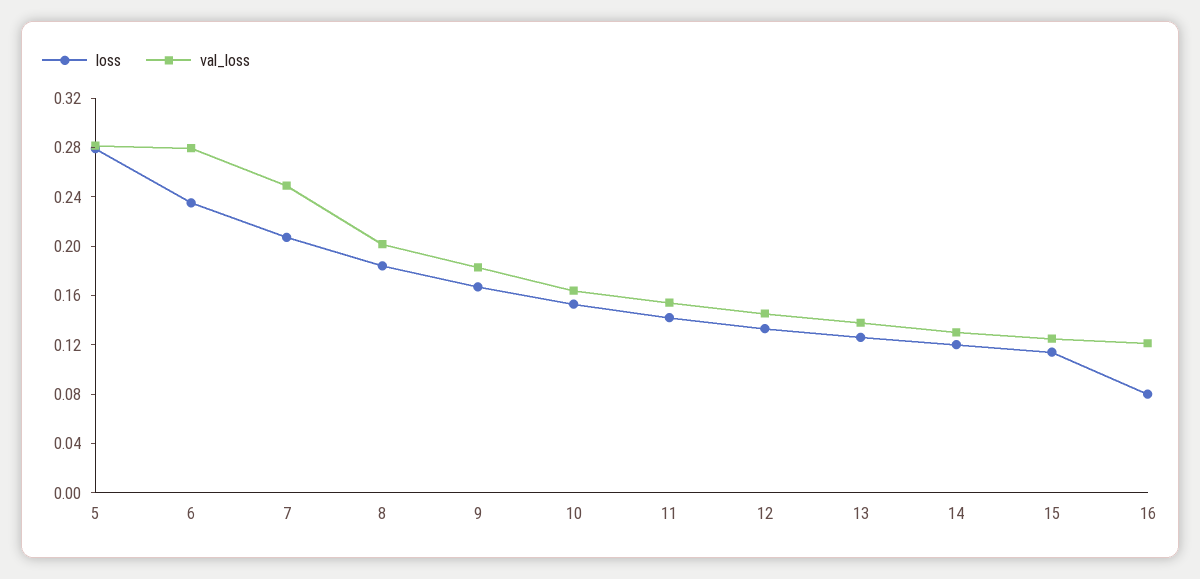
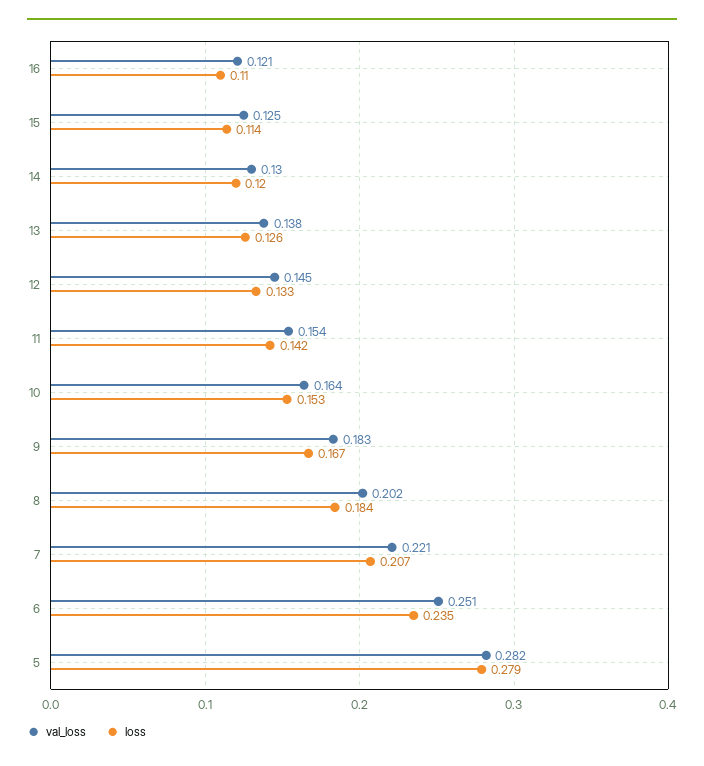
  {
    "loss": {
      "5": 0.279,
      "6": 0.235,
      "7": 0.207,
      "8": 0.184,
      "9": 0.167,
      "10": 0.153,
      "11": 0.142,
      "12": 0.133,
      "13": 0.126,
      "14": 0.12,
      "15": 0.114,
-     "16": 0.08
+     "16": 0.11
    },
    "val_loss": {
      "5": 0.282,
-     "6": 0.28,
+     "6": 0.251,
-     "7": 0.25,
+     "7": 0.221,
      "8": 0.202,
      "9": 0.183,
      "10": 0.164,
      "11": 0.154,
      "12": 0.145,
      "13": 0.138,
      "14": 0.13,
      "15": 0.125,
      "16": 0.121
    }
  }

